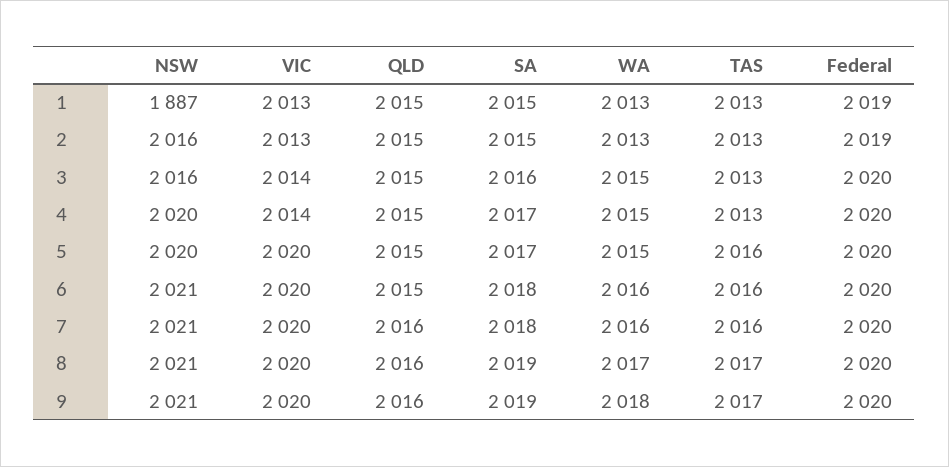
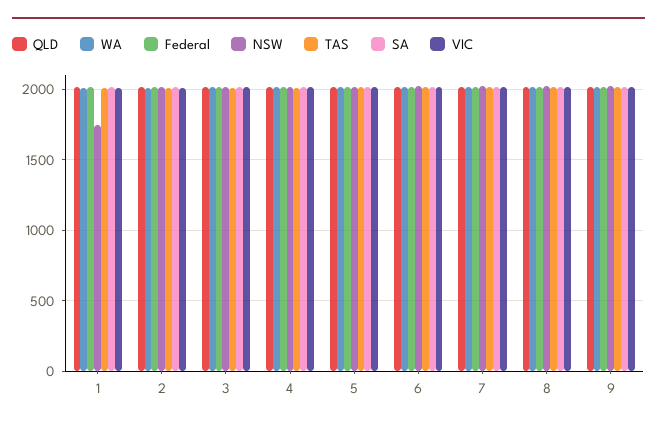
  {
    "NSW": {
-     "1": 1887,
+     "1": 1750,
      "2": 2016,
      "3": 2016,
      "4": 2020,
      "5": 2020,
      "6": 2021,
      "7": 2021,
      "8": 2021,
      "9": 2021
    },
    "VIC": {
      "1": 2013,
      "2": 2013,
      "3": 2014,
      "4": 2014,
      "5": 2020,
      "6": 2020,
      "7": 2020,
      "8": 2020,
      "9": 2020
    },
    "QLD": {
      "1": 2015,
      "2": 2015,
      "3": 2015,
      "4": 2015,
      "5": 2015,
      "6": 2015,
      "7": 2016,
      "8": 2016,
      "9": 2016
    },
    "SA": {
      "1": 2015,
      "2": 2015,
      "3": 2016,
      "4": 2017,
      "5": 2017,
      "6": 2018,
      "7": 2018,
      "8": 2019,
      "9": 2019
    },
    "WA": {
      "1": 2013,
      "2": 2013,
      "3": 2015,
      "4": 2015,
      "5": 2015,
      "6": 2016,
      "7": 2016,
      "8": 2017,
      "9": 2018
    },
    "TAS": {
      "1": 2013,
      "2": 2013,
      "3": 2013,
      "4": 2013,
      "5": 2016,
      "6": 2016,
      "7": 2016,
      "8": 2017,
      "9": 2017
    },
    "Federal": {
      "1": 2019,
      "2": 2019,
      "3": 2020,
      "4": 2020,
      "5": 2020,
      "6": 2020,
      "7": 2020,
      "8": 2020,
      "9": 2020
    }
  }

